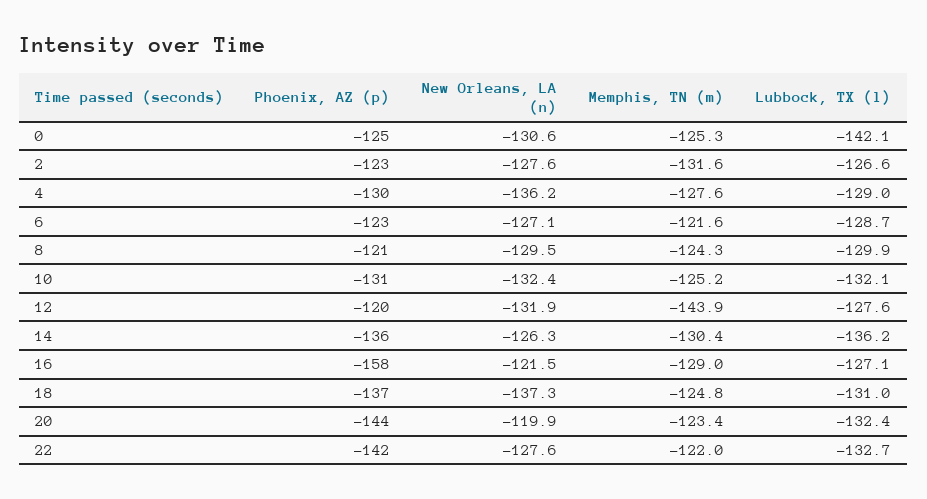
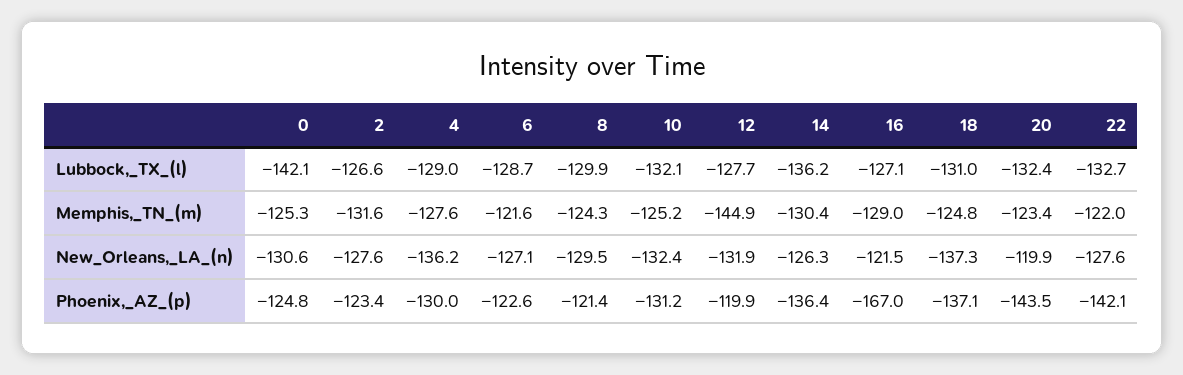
  {
    "Phoenix, AZ (p)": {
      "0": -124.8,
      "2": -123.4,
      "4": -130,
      "6": -122.6,
      "8": -121.4,
      "10": -131.2,
      "12": -119.9,
      "14": -136.4,
-     "16": -158,
+     "16": -167,
      "18": -137.1,
      "20": -143.5,
      "22": -142.1
    },
    "New Orleans, LA (n)": {
      "0": -130.6,
      "2": -127.6,
      "4": -136.2,
      "6": -127.1,
      "8": -129.5,
      "10": -132.4,
      "12": -131.9,
      "14": -126.3,
      "16": -121.5,
      "18": -137.3,
      "20": -119.9,
      "22": -127.6
    },
    "Memphis, TN (m)": {
      "0": -125.3,
      "2": -131.6,
      "4": -127.6,
      "6": -121.6,
      "8": -124.3,
      "10": -125.2,
-     "12": -143.9,
+     "12": -144.9,
      "14": -130.4,
      "16": -129,
      "18": -124.8,
      "20": -123.4,
      "22": -122
    },
    "Lubbock, TX (l)": {
      "0": -142.1,
      "2": -126.6,
      "4": -129,
      "6": -128.7,
      "8": -129.9,
      "10": -132.1,
-     "12": -127.6,
+     "12": -127.7,
      "14": -136.2,
      "16": -127.1,
      "18": -131,
      "20": -132.4,
      "22": -132.7
    }
  }

